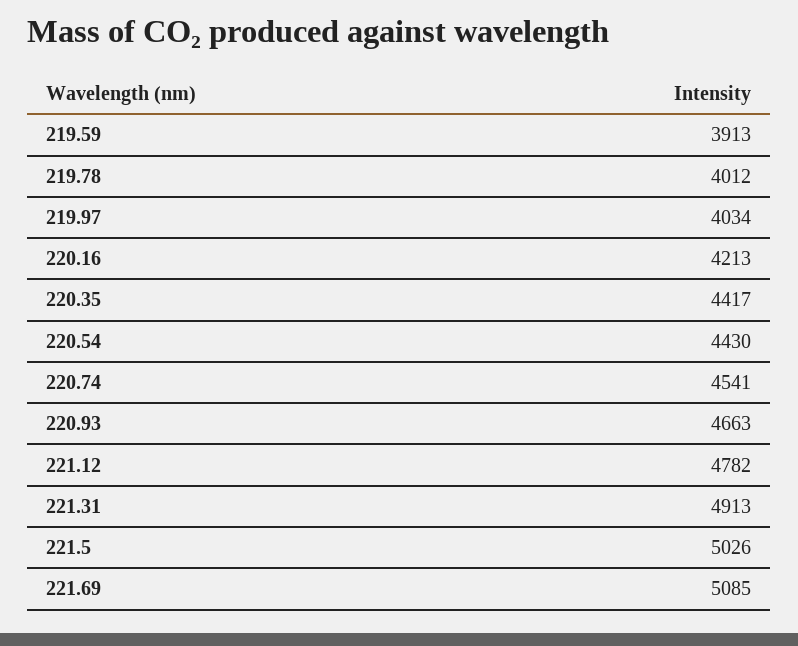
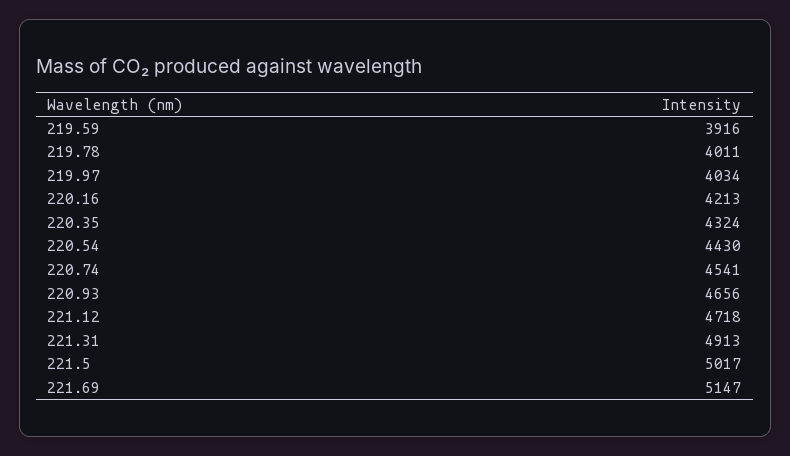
  {
-   "219.59": 3913,
+   "219.59": 3916,
-   "219.78": 4012,
+   "219.78": 4011,
    "219.97": 4034,
    "220.16": 4213,
-   "220.35": 4417,
+   "220.35": 4324,
    "220.54": 4430,
    "220.74": 4541,
-   "220.93": 4663,
+   "220.93": 4656,
-   "221.12": 4782,
+   "221.12": 4718,
    "221.31": 4913,
-   "221.5": 5026,
+   "221.5": 5017,
-   "221.69": 5085
+   "221.69": 5147
  }

